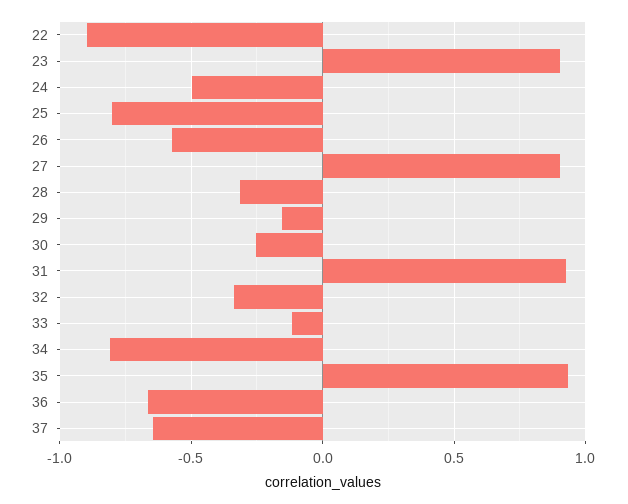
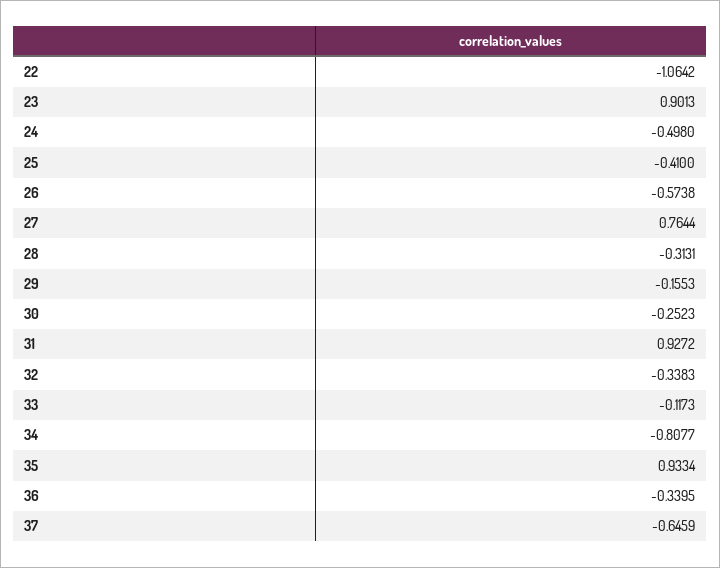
  {
-   "22": -0.9,
+   "22": -1.0642,
    "23": 0.9013,
    "24": -0.498,
-   "25": -0.8,
+   "25": -0.41,
    "26": -0.5738,
-   "27": 0.9,
+   "27": 0.7644,
    "28": -0.3131,
    "29": -0.1553,
    "30": -0.2523,
    "31": 0.9272,
    "32": -0.3383,
    "33": -0.1173,
    "34": -0.8077,
    "35": 0.9334,
-   "36": -0.65,
+   "36": -0.3395,
    "37": -0.6459
  }

